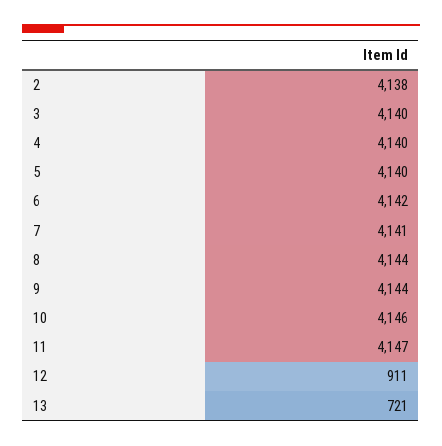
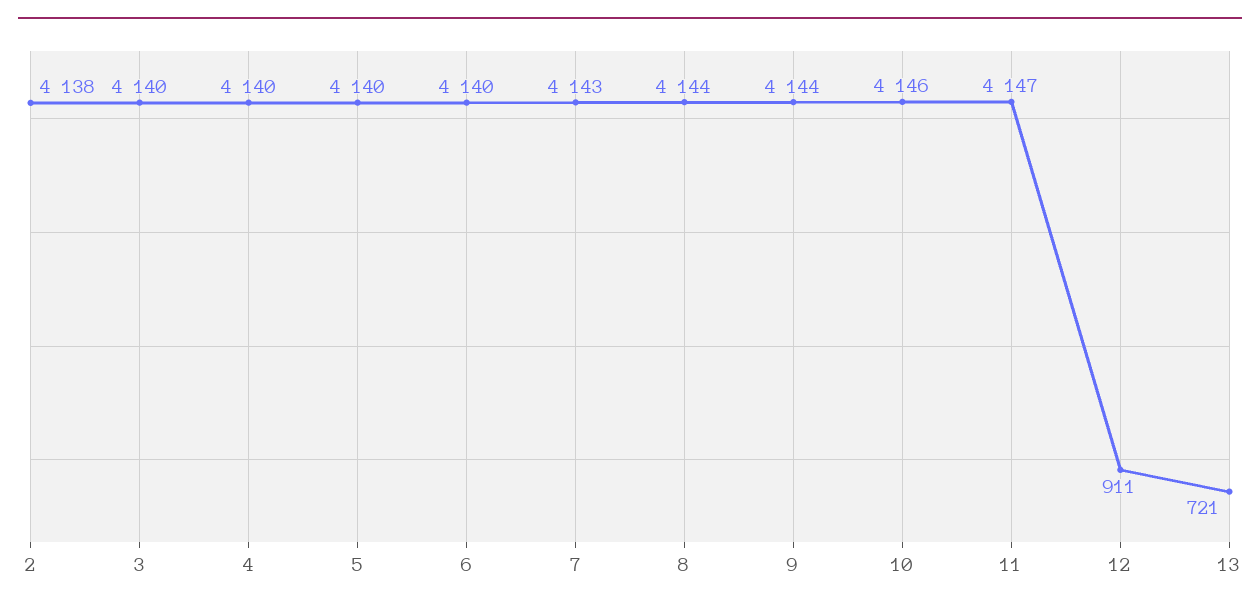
  {
    "2": 4138,
    "3": 4140,
    "4": 4140,
    "5": 4140,
-   "6": 4142,
+   "6": 4140,
-   "7": 4141,
+   "7": 4143,
    "8": 4144,
    "9": 4144,
    "10": 4146,
    "11": 4147,
    "12": 911,
    "13": 721
  }

